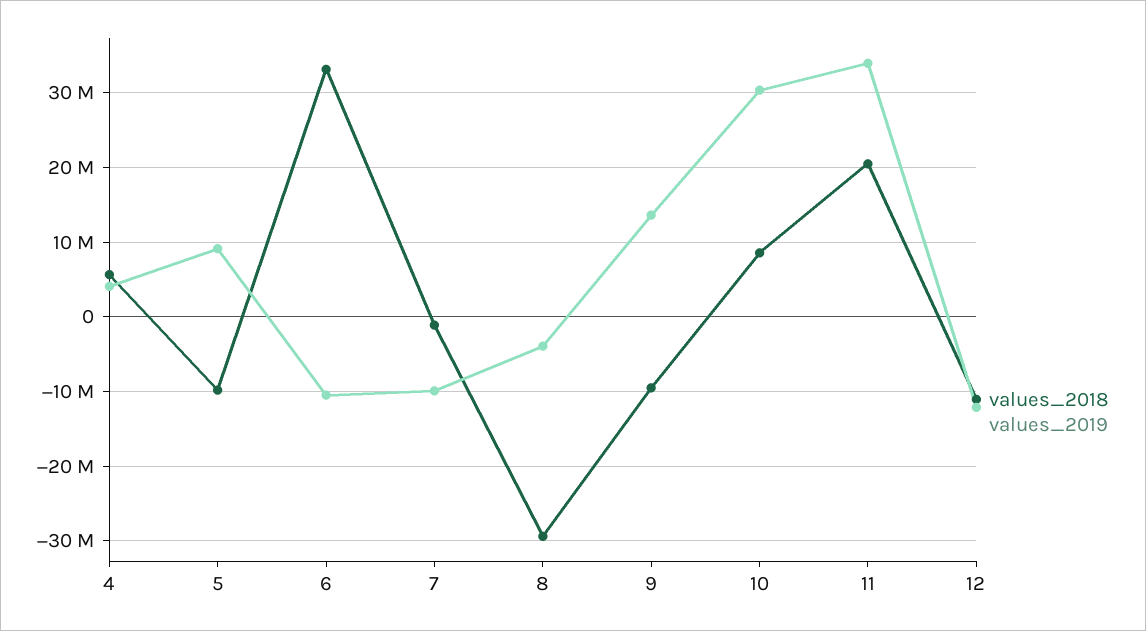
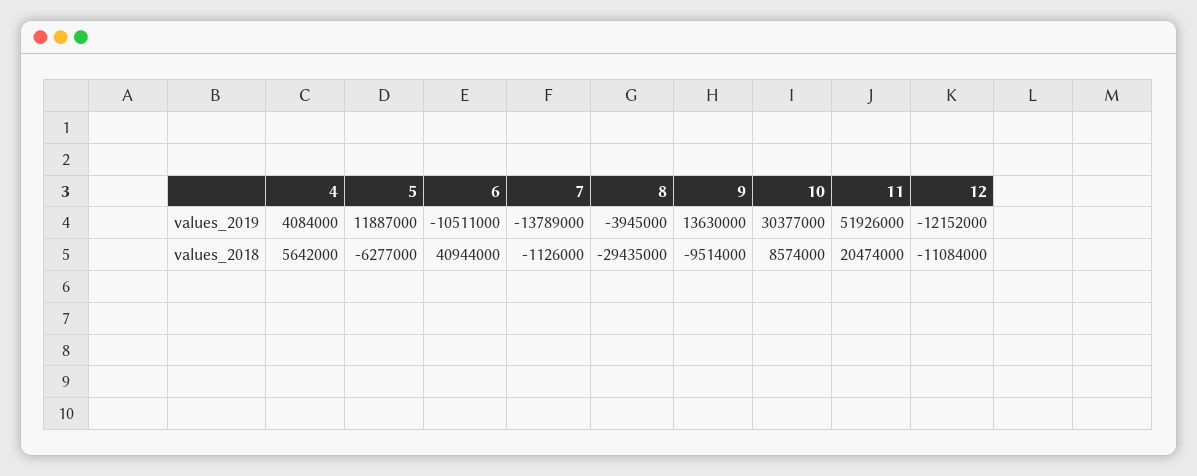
  {
    "values_2018": {
      "4": 5642000,
-     "5": -10000000,
+     "5": -6277000,
-     "6": 33000000,
+     "6": 40944000,
      "7": -1126000,
      "8": -29435000,
      "9": -9514000,
      "10": 8574000,
      "11": 20474000,
      "12": -11084000
    },
    "values_2019": {
      "4": 4084000,
-     "5": 9000000,
+     "5": 11887000,
      "6": -10511000,
-     "7": -10000000,
+     "7": -13789000,
      "8": -3945000,
      "9": 13630000,
      "10": 30377000,
-     "11": 34000000,
+     "11": 51926000,
      "12": -12152000
    }
  }

